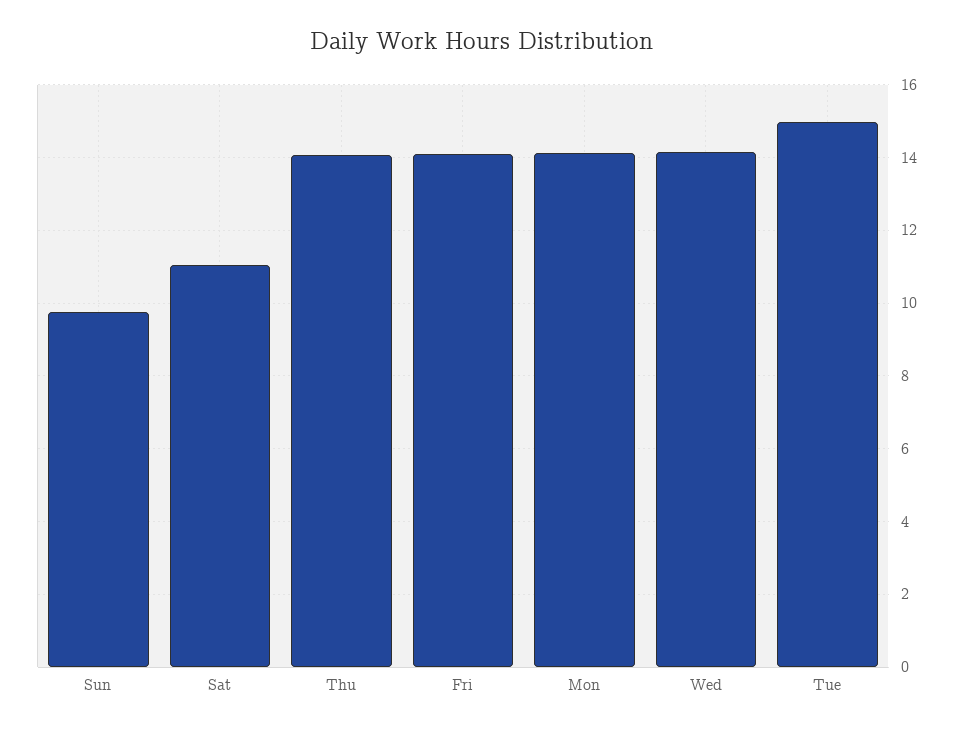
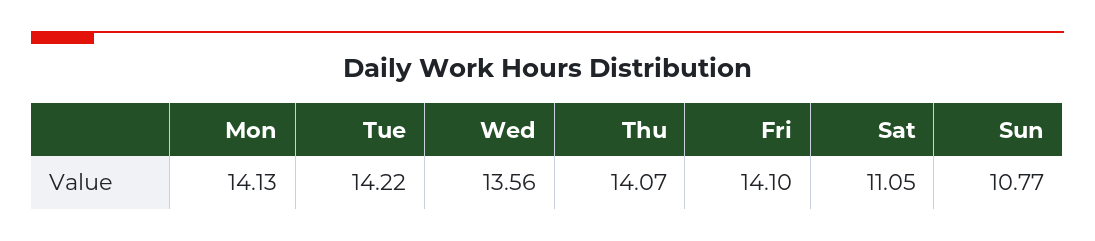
  {
-   "Sun": 9.8,
+   "Sun": 10.77,
    "Sat": 11.05,
    "Thu": 14.07,
    "Fri": 14.1,
    "Mon": 14.13,
-   "Wed": 14.2,
+   "Wed": 13.56,
-   "Tue": 15
+   "Tue": 14.22
  }

